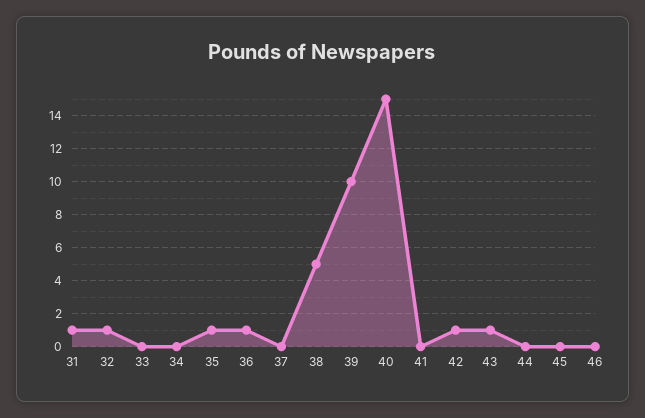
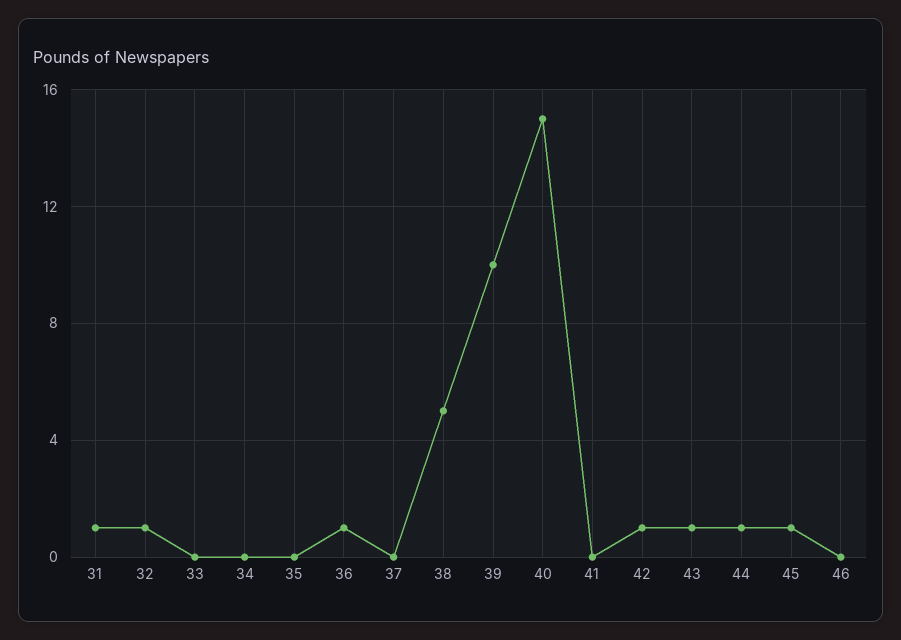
  {
    "31": 1,
    "32": 1,
    "33": 0,
    "34": 0,
-   "35": 1,
+   "35": 0,
    "36": 1,
    "37": 0,
    "38": 5,
    "39": 10,
    "40": 15,
    "41": 0,
    "42": 1,
    "43": 1,
-   "44": 0,
+   "44": 1,
-   "45": 0,
+   "45": 1,
    "46": 0
  }

